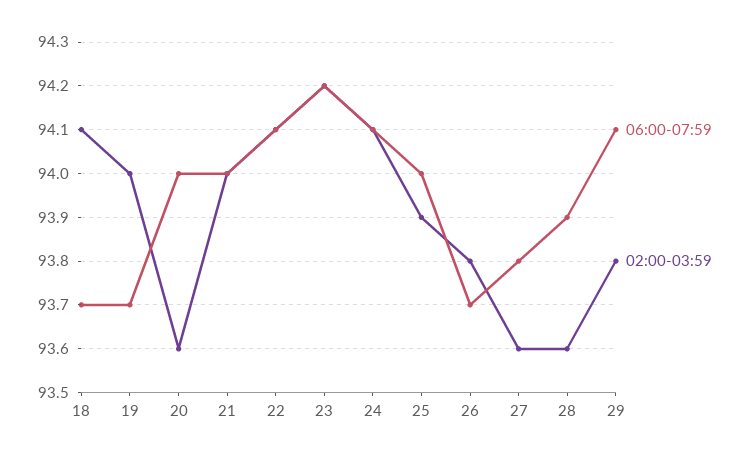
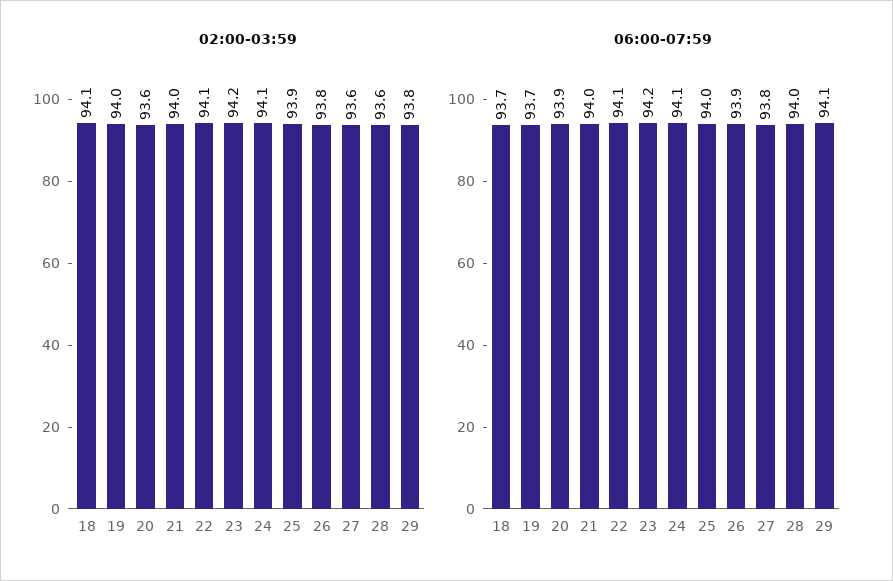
  {
    "06:00-07:59": {
      "18": 93.7,
      "19": 93.7,
-     "20": 94,
+     "20": 93.9,
      "21": 94,
      "22": 94.1,
      "23": 94.2,
      "24": 94.1,
      "25": 94,
-     "26": 93.7,
+     "26": 93.9,
      "27": 93.8,
-     "28": 93.9,
+     "28": 94,
      "29": 94.1
    },
    "02:00-03:59": {
      "18": 94.1,
      "19": 94,
      "20": 93.6,
      "21": 94,
      "22": 94.1,
      "23": 94.2,
      "24": 94.1,
      "25": 93.9,
      "26": 93.8,
      "27": 93.6,
      "28": 93.6,
      "29": 93.8
    }
  }

